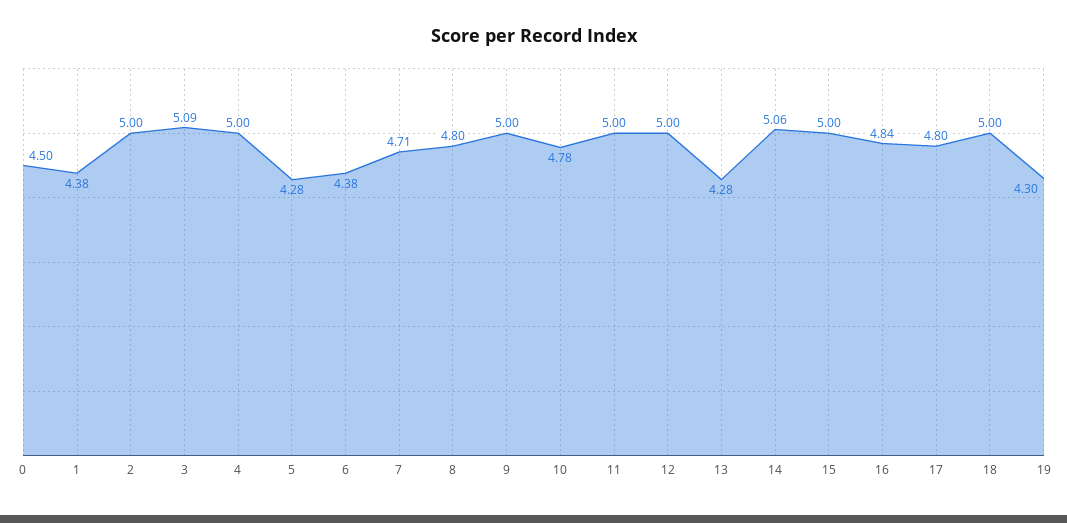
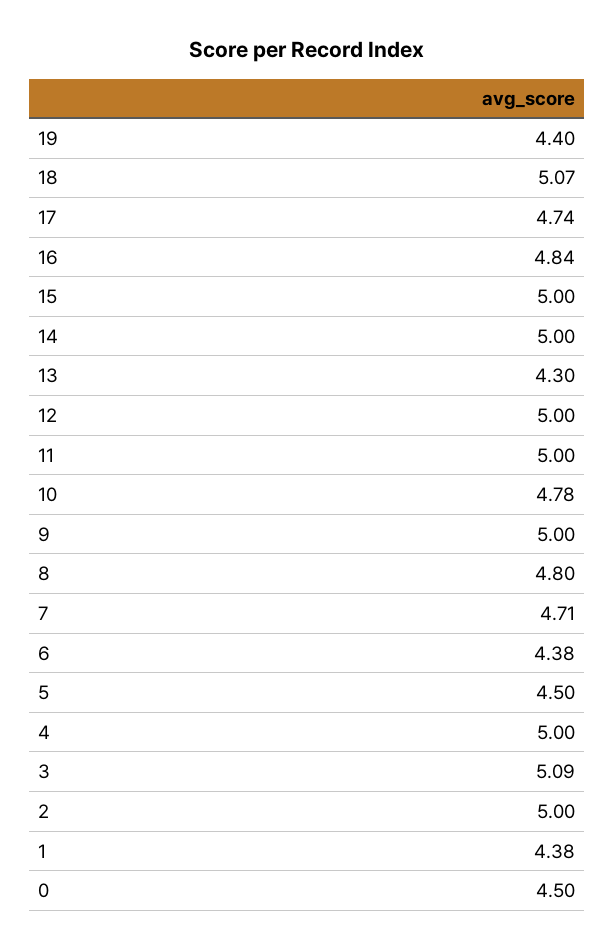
  {
    "0": 4.5,
    "1": 4.38,
    "2": 5,
    "3": 5.09,
    "4": 5,
-   "5": 4.28,
+   "5": 4.5,
    "6": 4.38,
    "7": 4.71,
    "8": 4.8,
    "9": 5,
    "10": 4.78,
    "11": 5,
    "12": 5,
-   "13": 4.28,
+   "13": 4.3,
-   "14": 5.06,
+   "14": 5,
    "15": 5,
    "16": 4.84,
-   "17": 4.8,
+   "17": 4.74,
-   "18": 5,
+   "18": 5.07,
-   "19": 4.3
+   "19": 4.4
  }

